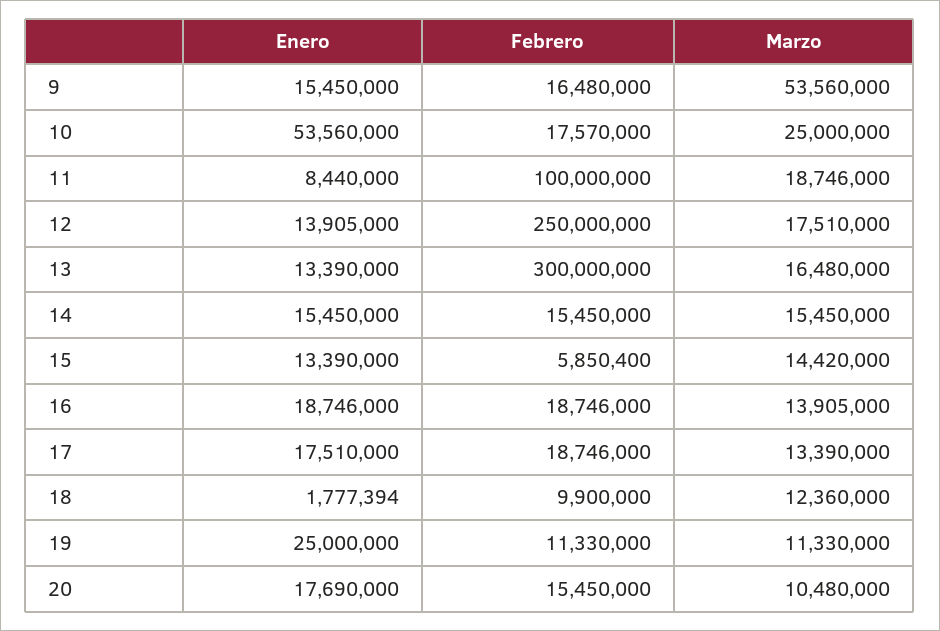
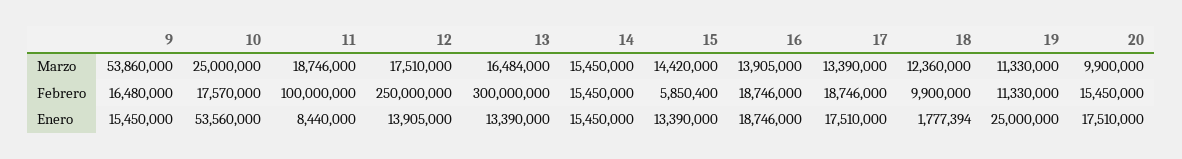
  {
    "Enero": {
      "9": 15450000,
      "10": 53560000,
      "11": 8440000,
      "12": 13905000,
      "13": 13390000,
      "14": 15450000,
      "15": 13390000,
      "16": 18746000,
      "17": 17510000,
      "18": 1777394,
      "19": 25000000,
-     "20": 17690000
+     "20": 17510000
    },
    "Febrero": {
      "9": 16480000,
      "10": 17570000,
      "11": 100000000,
      "12": 250000000,
      "13": 300000000,
      "14": 15450000,
      "15": 5850400,
      "16": 18746000,
      "17": 18746000,
      "18": 9900000,
      "19": 11330000,
      "20": 15450000
    },
    "Marzo": {
-     "9": 53560000,
+     "9": 53860000,
      "10": 25000000,
      "11": 18746000,
      "12": 17510000,
-     "13": 16480000,
+     "13": 16484000,
      "14": 15450000,
      "15": 14420000,
      "16": 13905000,
      "17": 13390000,
      "18": 12360000,
      "19": 11330000,
-     "20": 10480000
+     "20": 9900000
    }
  }

